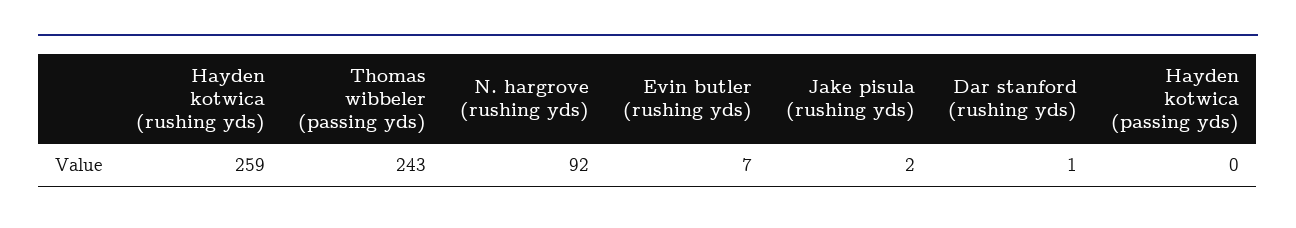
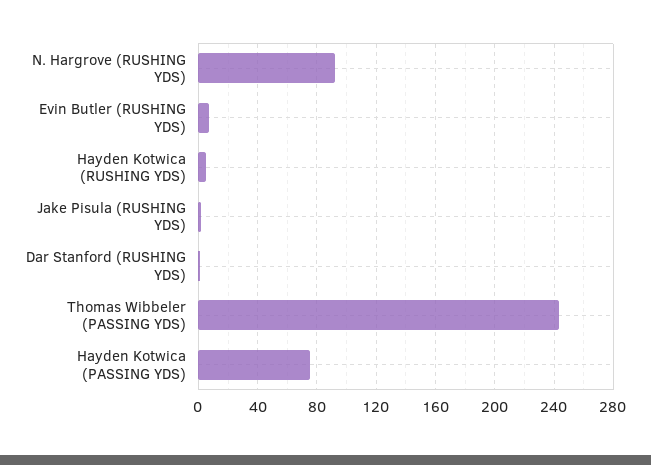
  {
-   "Hayden kotwica (rushing yds)": 259,
+   "Hayden kotwica (rushing yds)": 5,
    "Thomas wibbeler (passing yds)": 243,
    "N. hargrove (rushing yds)": 92,
    "Evin butler (rushing yds)": 7,
    "Jake pisula (rushing yds)": 2,
    "Dar stanford (rushing yds)": 1,
-   "Hayden kotwica (passing yds)": 0
+   "Hayden kotwica (passing yds)": 75
  }

